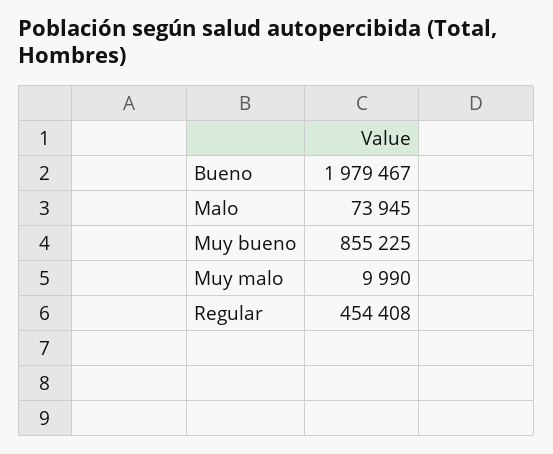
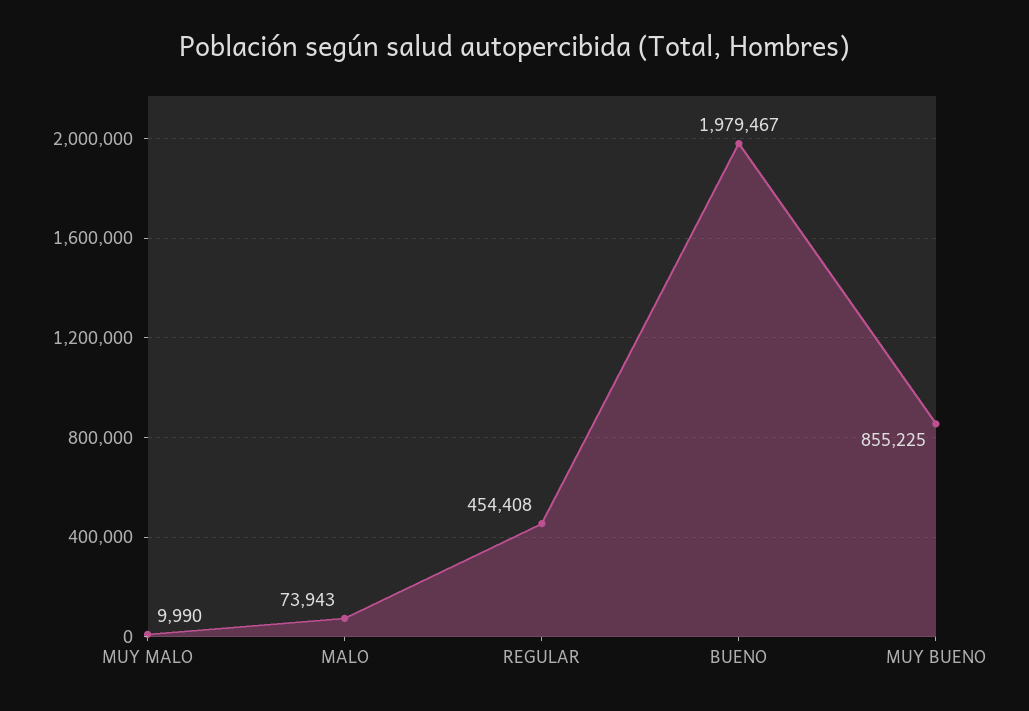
  {
    "Bueno": 1979467,
-   "Malo": 73945,
+   "Malo": 73943,
    "Muy bueno": 855225,
    "Muy malo": 9990,
    "Regular": 454408
  }

